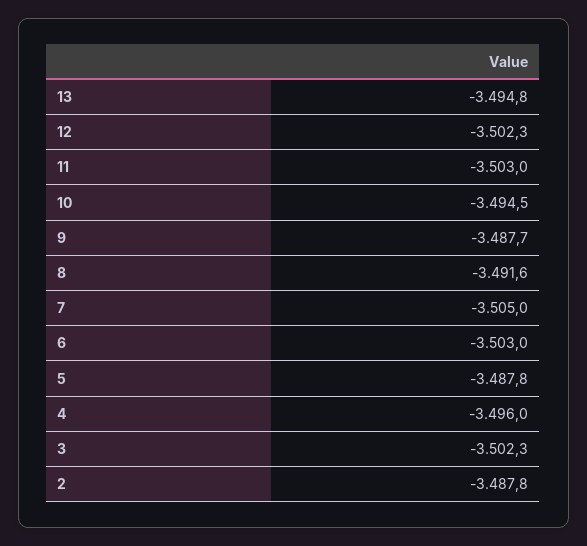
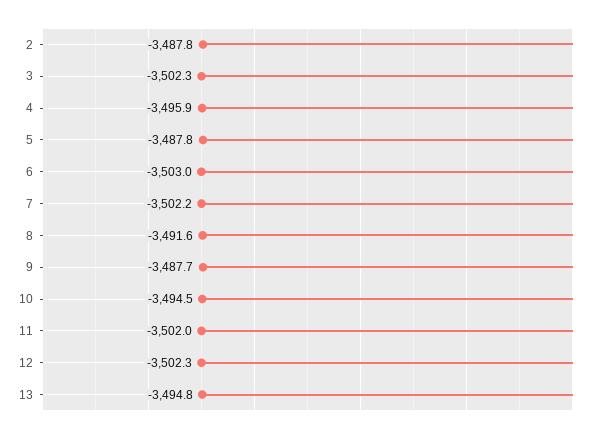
  {
    "13": -3494.8,
    "12": -3502.3,
-   "11": -3503,
+   "11": -3502,
    "10": -3494.5,
    "9": -3487.7,
    "8": -3491.6,
-   "7": -3505,
+   "7": -3502.2,
    "6": -3503,
    "5": -3487.8,
-   "4": -3496,
+   "4": -3495.9,
    "3": -3502.3,
    "2": -3487.8
  }

